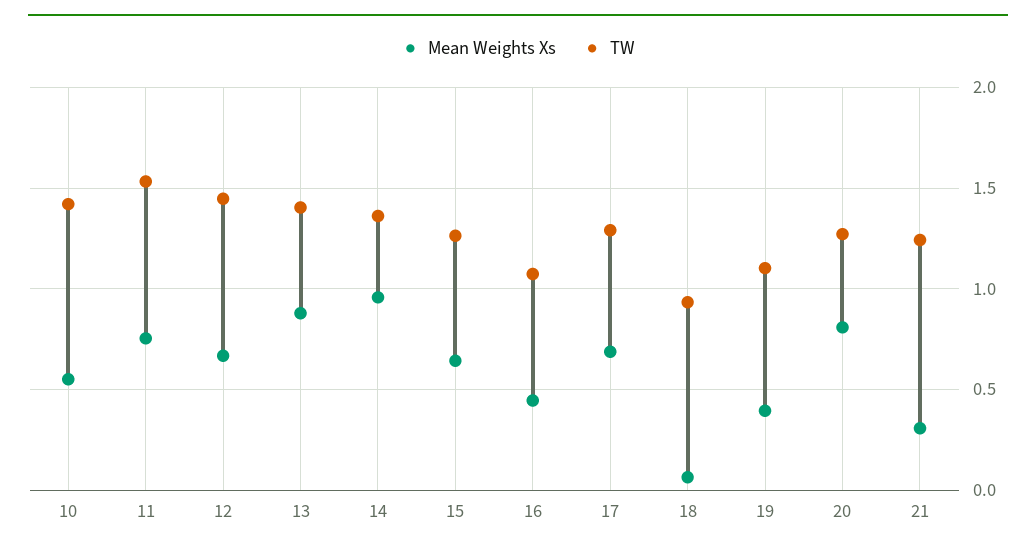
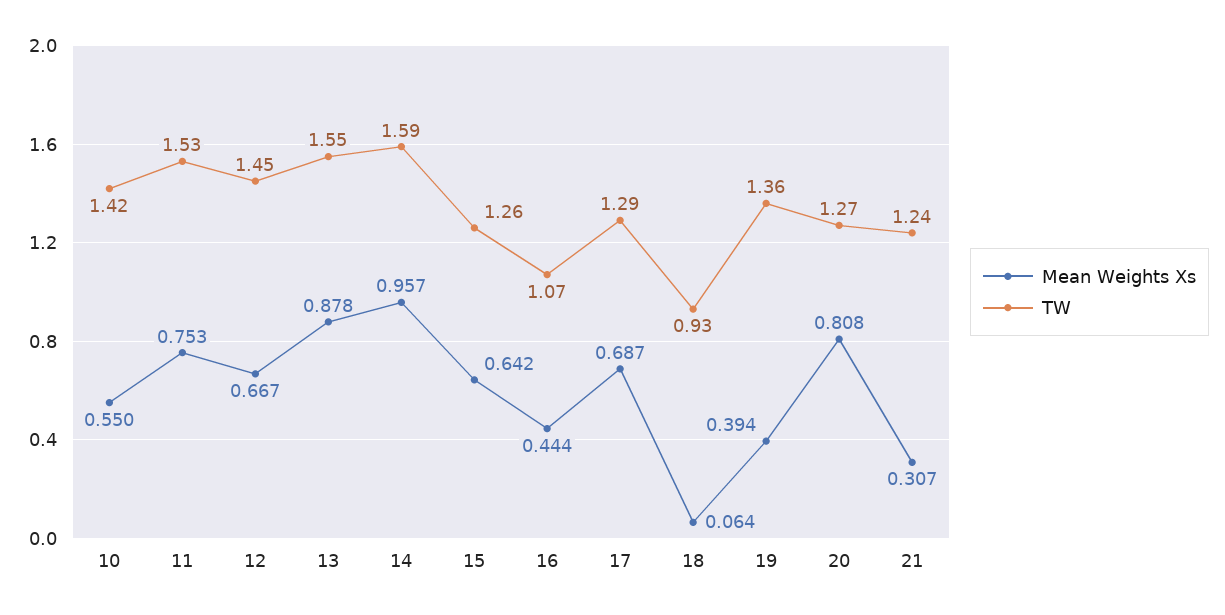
  {
    "Mean Weights Xs": {
      "10": 0.55,
      "11": 0.753,
      "12": 0.667,
      "13": 0.878,
      "14": 0.957,
      "15": 0.642,
      "16": 0.444,
      "17": 0.687,
      "18": 0.064,
      "19": 0.394,
      "20": 0.808,
      "21": 0.307
    },
    "TW": {
      "10": 1.42,
      "11": 1.53,
      "12": 1.45,
-     "13": 1.4,
+     "13": 1.55,
-     "14": 1.35,
+     "14": 1.59,
      "15": 1.26,
      "16": 1.07,
      "17": 1.29,
      "18": 0.93,
-     "19": 1.1,
+     "19": 1.36,
      "20": 1.27,
      "21": 1.24
    }
  }

